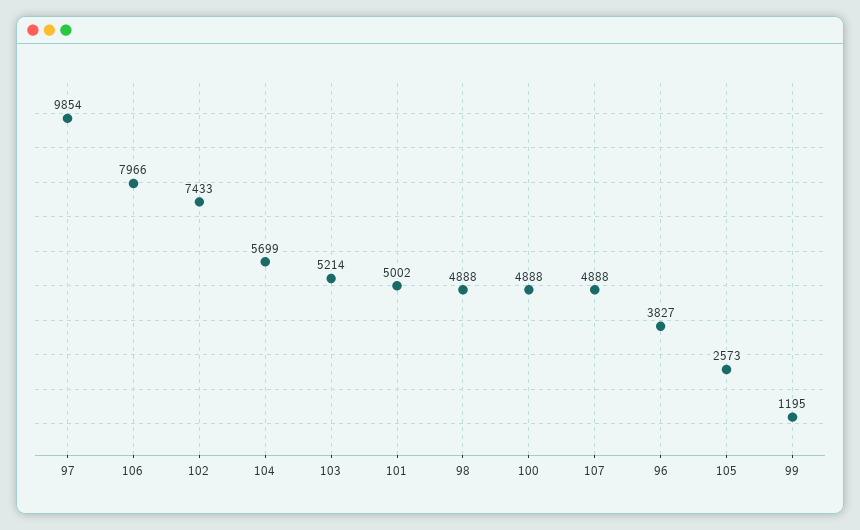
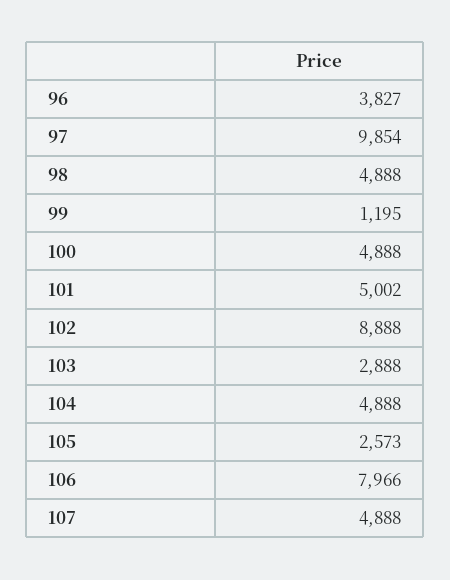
  {
    "97": 9854,
    "106": 7966,
-   "102": 7433,
+   "102": 8888,
-   "104": 5699,
+   "104": 4888,
-   "103": 5214,
+   "103": 2888,
    "101": 5002,
    "98": 4888,
    "100": 4888,
    "107": 4888,
    "96": 3827,
    "105": 2573,
    "99": 1195
  }

